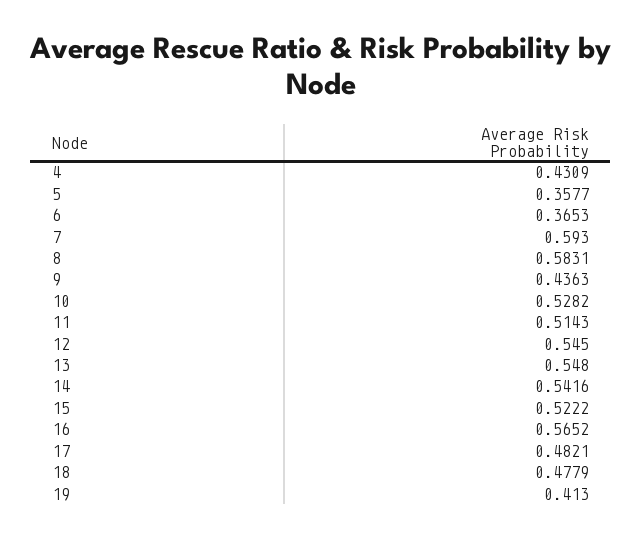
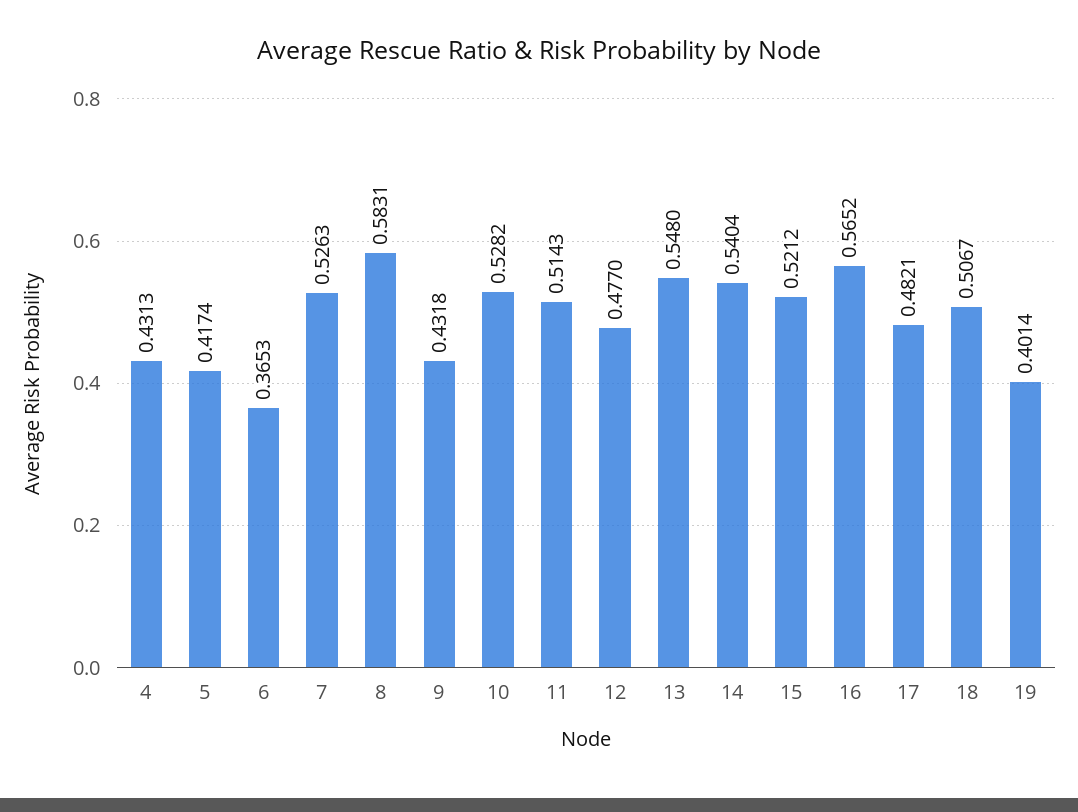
  {
-   "4": 0.4309,
+   "4": 0.4313,
-   "5": 0.3577,
+   "5": 0.4174,
    "6": 0.3653,
-   "7": 0.593,
+   "7": 0.5263,
    "8": 0.5831,
-   "9": 0.4363,
+   "9": 0.4318,
    "10": 0.5282,
    "11": 0.5143,
-   "12": 0.545,
+   "12": 0.477,
    "13": 0.548,
-   "14": 0.5416,
+   "14": 0.5404,
-   "15": 0.5222,
+   "15": 0.5212,
    "16": 0.5652,
    "17": 0.4821,
-   "18": 0.4779,
+   "18": 0.5067,
-   "19": 0.413
+   "19": 0.4014
  }

